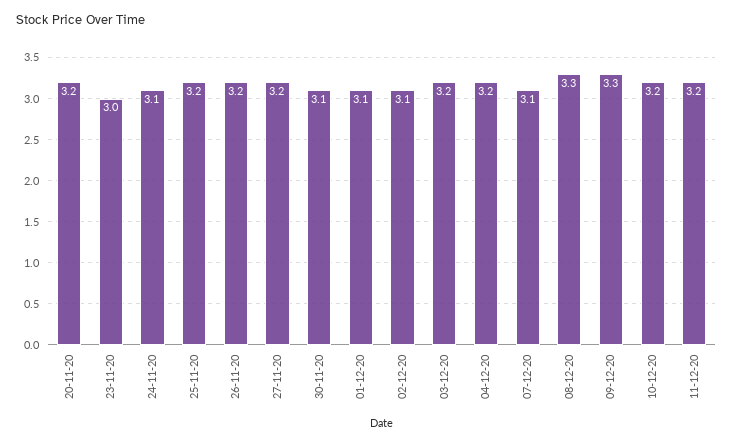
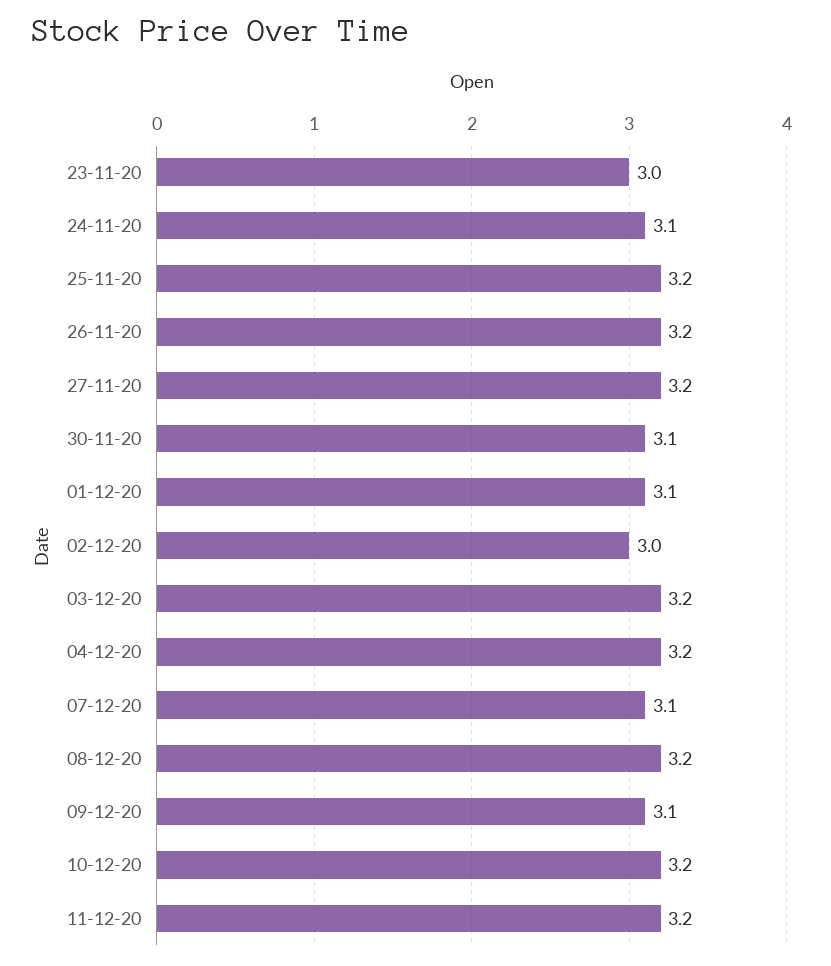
  {
-   "20-11-20": 3.2,
    "23-11-20": 3,
    "24-11-20": 3.1,
    "25-11-20": 3.2,
    "26-11-20": 3.2,
    "27-11-20": 3.2,
    "30-11-20": 3.1,
    "01-12-20": 3.1,
-   "02-12-20": 3.1,
+   "02-12-20": 3,
    "03-12-20": 3.2,
    "04-12-20": 3.2,
    "07-12-20": 3.1,
-   "08-12-20": 3.3,
+   "08-12-20": 3.2,
-   "09-12-20": 3.3,
+   "09-12-20": 3.1,
    "10-12-20": 3.2,
    "11-12-20": 3.2
  }

